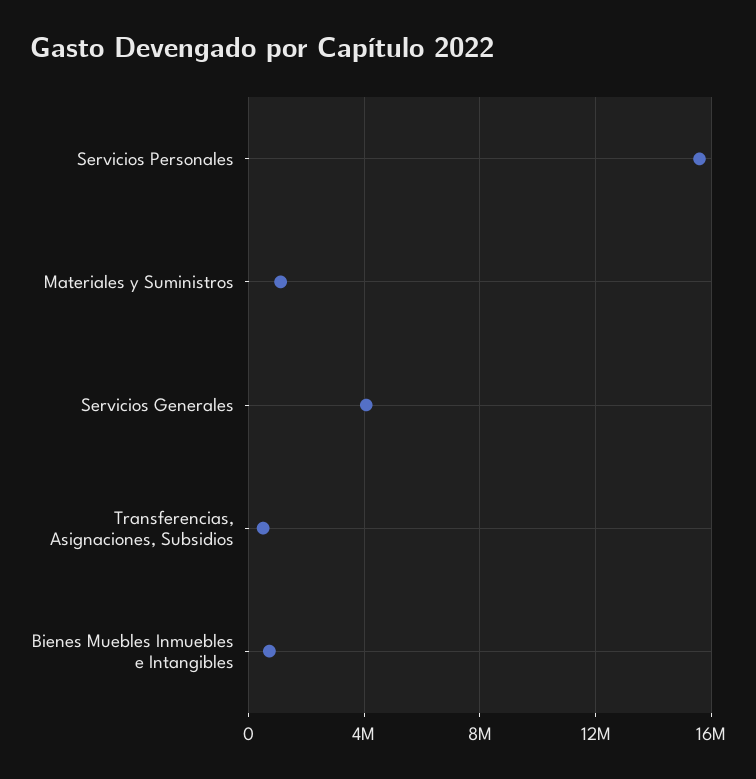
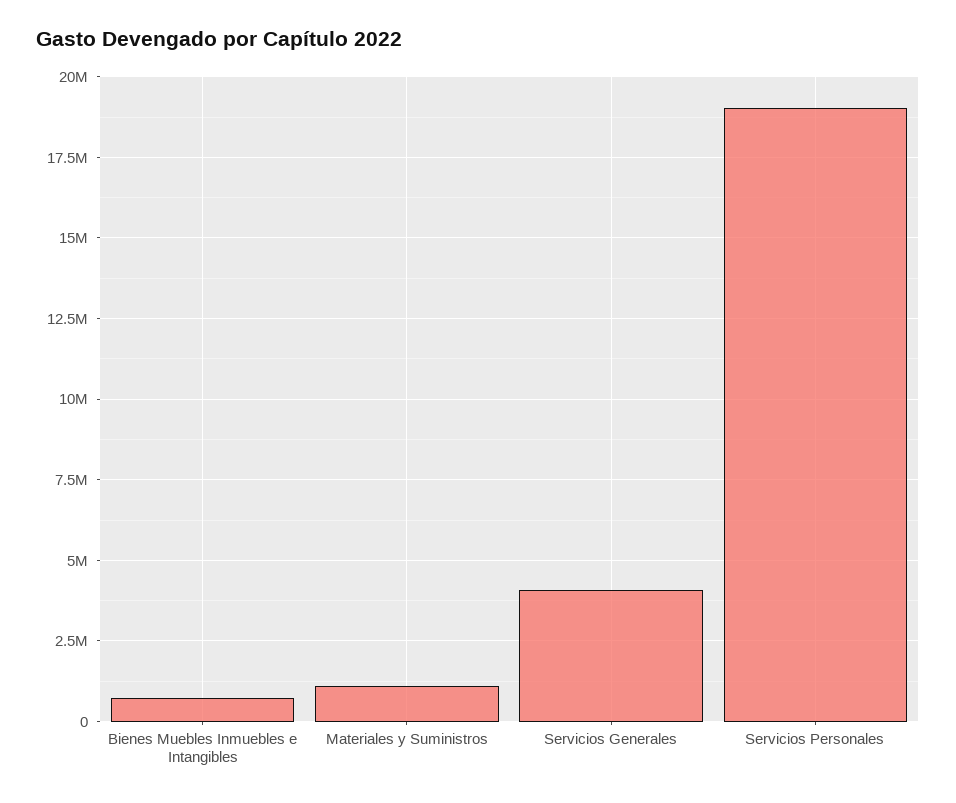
  {
-   "Servicios Personales": 15500000,
+   "Servicios Personales": 19000000,
    "Materiales y Suministros": 1000000,
    "Servicios Generales": 4000000,
-   "Transferencias, Asignaciones, Subsidios": 500000,
    "Bienes Muebles Inmuebles e Intangibles": 750000
  }

